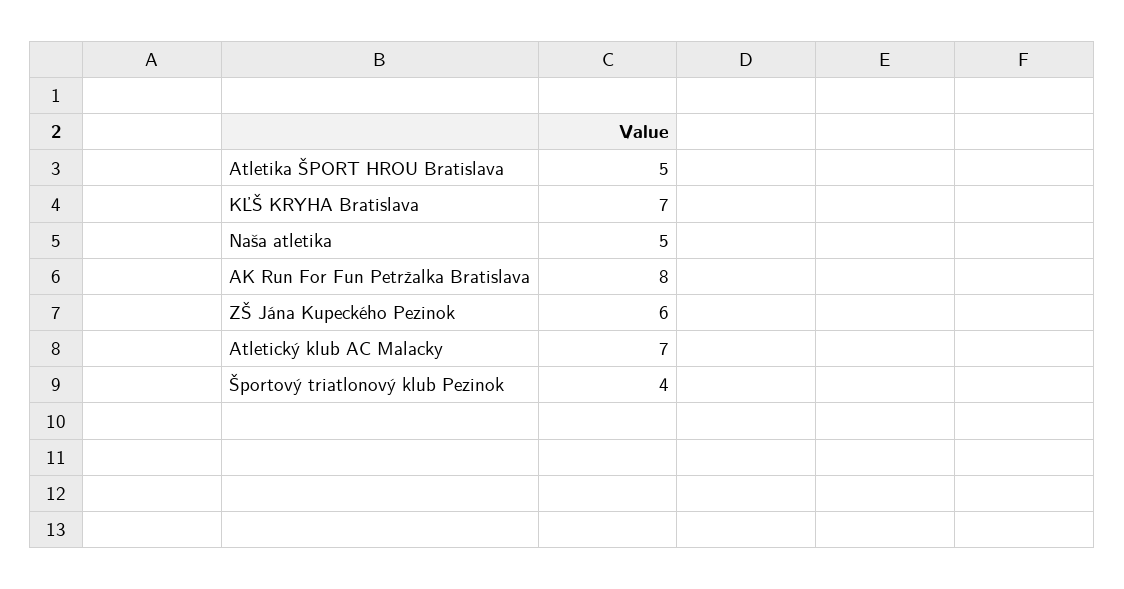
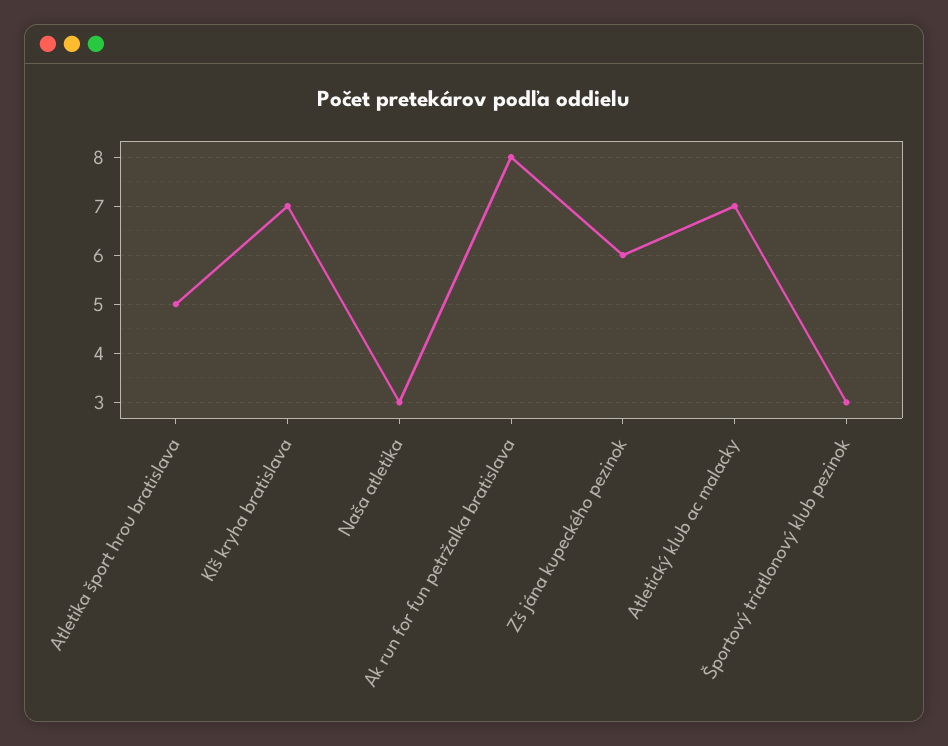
  {
    "Atletika ŠPORT HROU Bratislava": 5,
    "KĽŠ KRYHA Bratislava": 7,
-   "Naša atletika": 5,
+   "Naša atletika": 3,
    "AK Run For Fun Petržalka Bratislava": 8,
    "ZŠ Jána Kupeckého Pezinok": 6,
    "Atletický klub AC Malacky": 7,
-   "Športový triatlonový klub Pezinok": 4
+   "Športový triatlonový klub Pezinok": 3
  }

